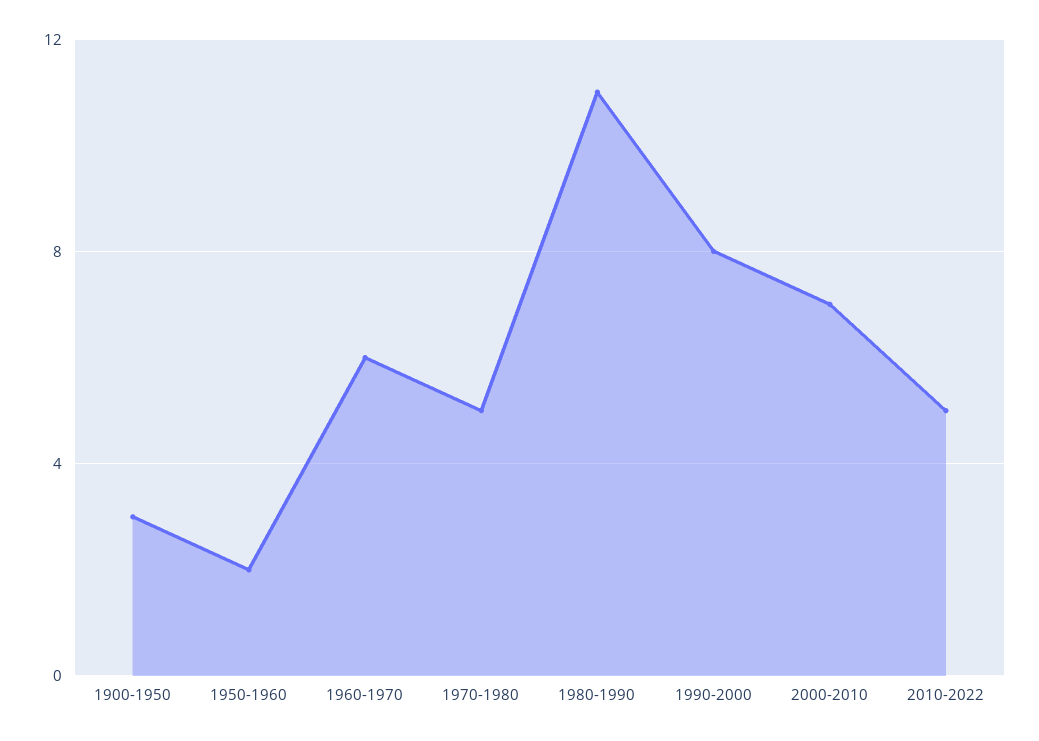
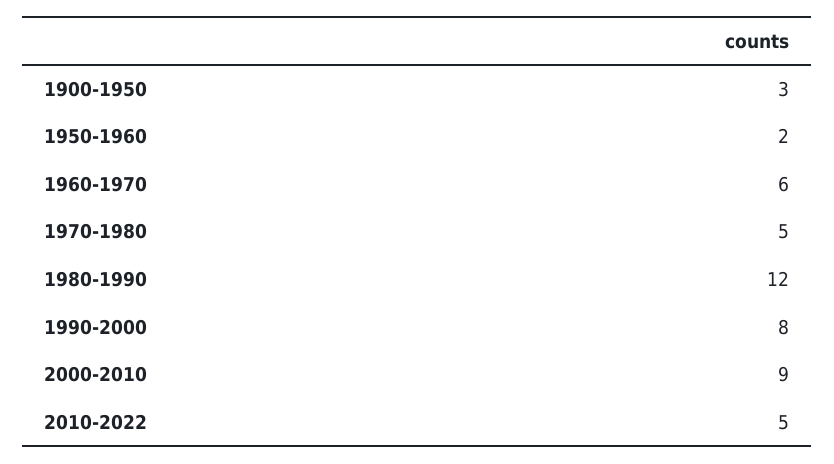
  {
    "1900-1950": 3,
    "1950-1960": 2,
    "1960-1970": 6,
    "1970-1980": 5,
-   "1980-1990": 11,
+   "1980-1990": 12,
    "1990-2000": 8,
-   "2000-2010": 7,
+   "2000-2010": 9,
    "2010-2022": 5
  }

